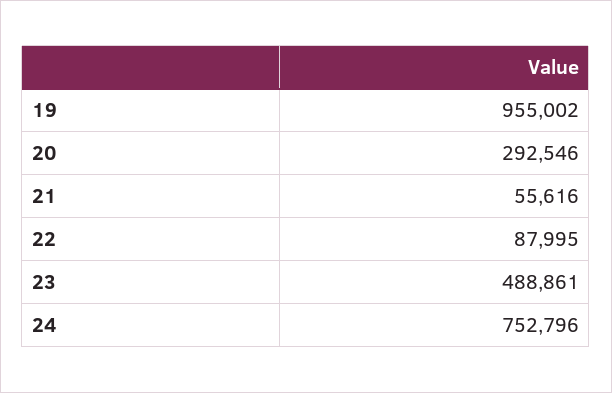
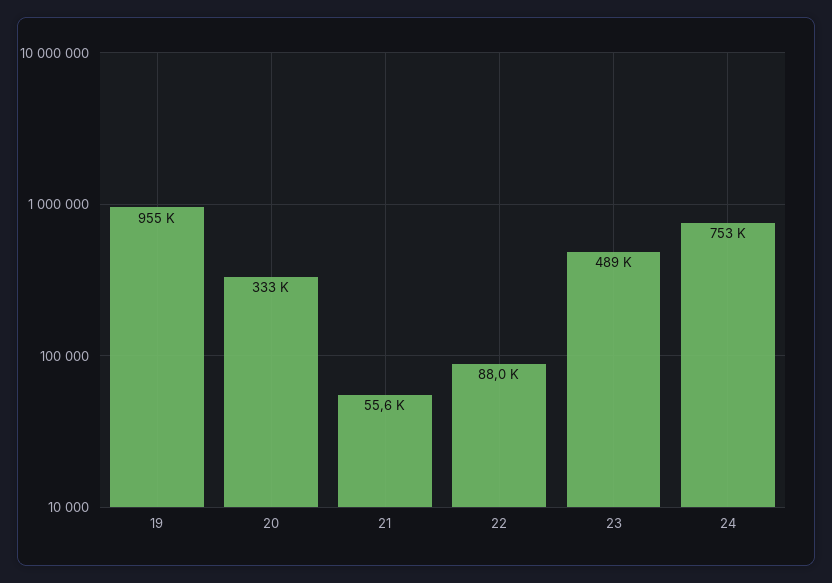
  {
    "19": 955002,
-   "20": 292546,
+   "20": 333000,
    "21": 55616,
    "22": 87995,
    "23": 488861,
    "24": 752796
  }

